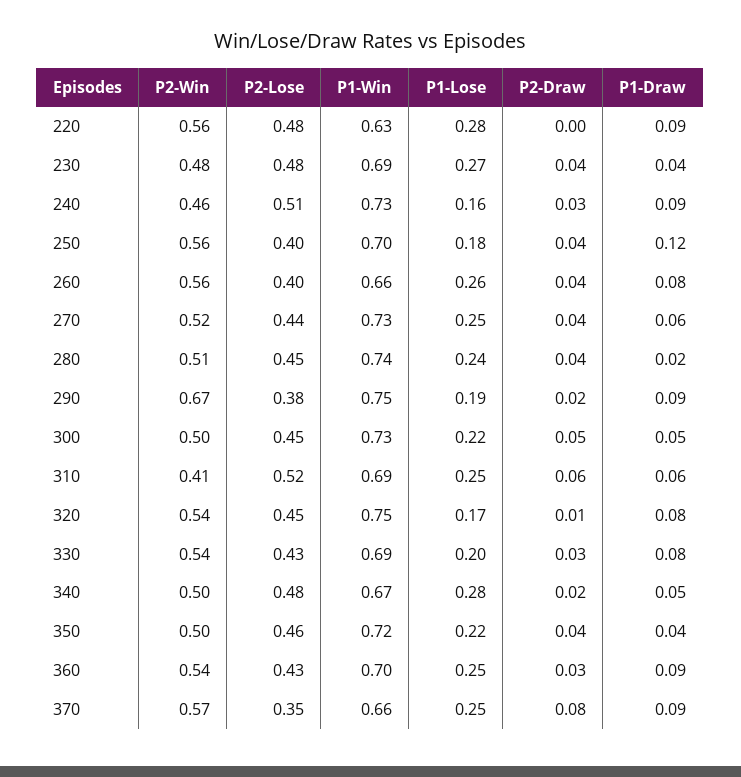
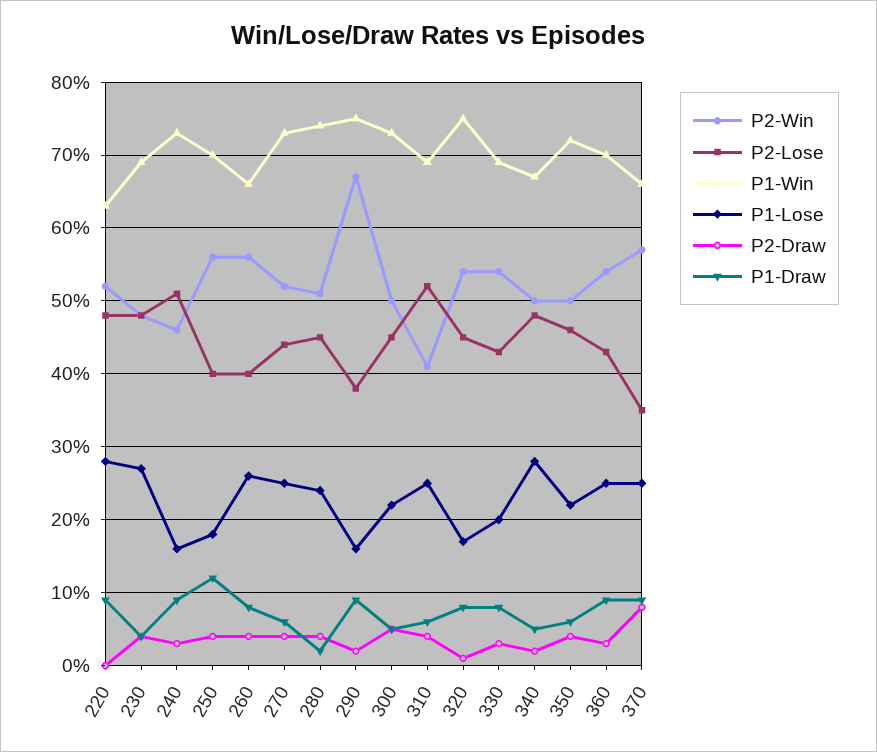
  {
    "P2-Win": {
-     "220": 0.56,
+     "220": 0.52,
      "230": 0.48,
      "240": 0.46,
      "250": 0.56,
      "260": 0.56,
      "270": 0.52,
      "280": 0.51,
      "290": 0.67,
      "300": 0.5,
      "310": 0.41,
      "320": 0.54,
      "330": 0.54,
      "340": 0.5,
      "350": 0.5,
      "360": 0.54,
      "370": 0.57
    },
    "P2-Lose": {
      "220": 0.48,
      "230": 0.48,
      "240": 0.51,
      "250": 0.4,
      "260": 0.4,
      "270": 0.44,
      "280": 0.45,
      "290": 0.38,
      "300": 0.45,
      "310": 0.52,
      "320": 0.45,
      "330": 0.43,
      "340": 0.48,
      "350": 0.46,
      "360": 0.43,
      "370": 0.35
    },
    "P1-Win": {
      "220": 0.63,
      "230": 0.69,
      "240": 0.73,
      "250": 0.7,
      "260": 0.66,
      "270": 0.73,
      "280": 0.74,
      "290": 0.75,
      "300": 0.73,
      "310": 0.69,
      "320": 0.75,
      "330": 0.69,
      "340": 0.67,
      "350": 0.72,
      "360": 0.7,
      "370": 0.66
    },
    "P1-Lose": {
      "220": 0.28,
      "230": 0.27,
      "240": 0.16,
      "250": 0.18,
      "260": 0.26,
      "270": 0.25,
      "280": 0.24,
-     "290": 0.19,
+     "290": 0.16,
      "300": 0.22,
      "310": 0.25,
      "320": 0.17,
      "330": 0.2,
      "340": 0.28,
      "350": 0.22,
      "360": 0.25,
      "370": 0.25
    },
    "P2-Draw": {
      "220": 0,
      "230": 0.04,
      "240": 0.03,
      "250": 0.04,
      "260": 0.04,
      "270": 0.04,
      "280": 0.04,
      "290": 0.02,
      "300": 0.05,
-     "310": 0.06,
+     "310": 0.04,
      "320": 0.01,
      "330": 0.03,
      "340": 0.02,
      "350": 0.04,
      "360": 0.03,
      "370": 0.08
    },
    "P1-Draw": {
      "220": 0.09,
      "230": 0.04,
      "240": 0.09,
      "250": 0.12,
      "260": 0.08,
      "270": 0.06,
      "280": 0.02,
      "290": 0.09,
      "300": 0.05,
      "310": 0.06,
      "320": 0.08,
      "330": 0.08,
      "340": 0.05,
-     "350": 0.04,
+     "350": 0.06,
      "360": 0.09,
      "370": 0.09
    }
  }

